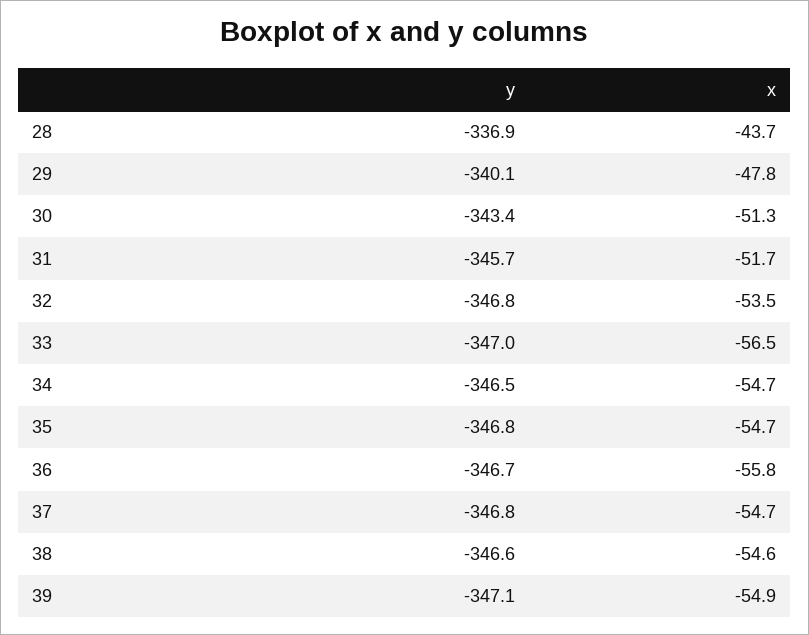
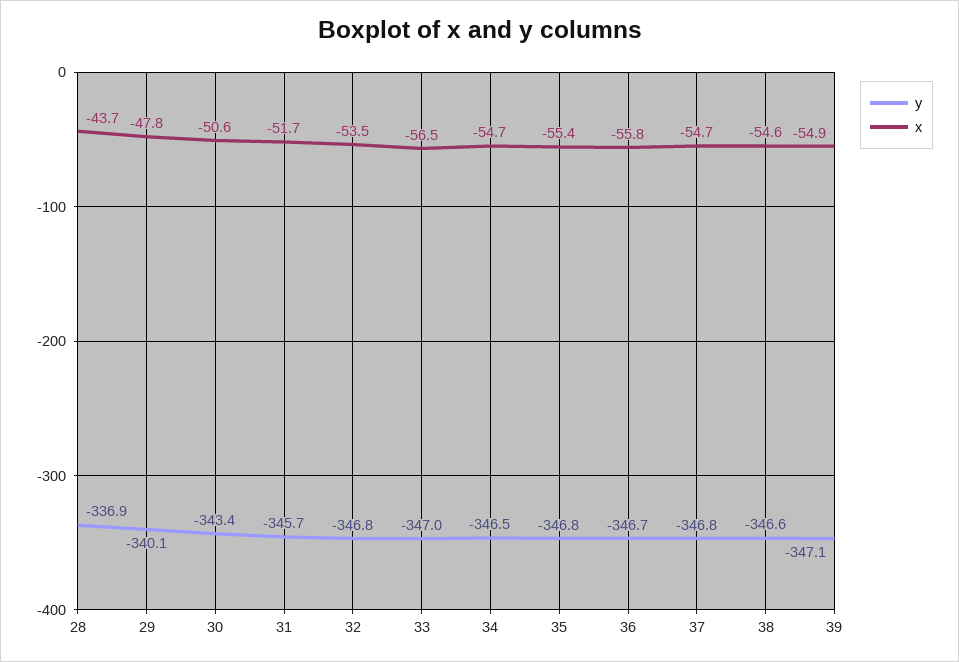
  {
    "y": {
      "28": -336.9,
      "29": -340.1,
      "30": -343.4,
      "31": -345.7,
      "32": -346.8,
      "33": -347,
      "34": -346.5,
      "35": -346.8,
      "36": -346.7,
      "37": -346.8,
      "38": -346.6,
      "39": -347.1
    },
    "x": {
      "28": -43.7,
      "29": -47.8,
-     "30": -51.3,
+     "30": -50.6,
      "31": -51.7,
      "32": -53.5,
      "33": -56.5,
      "34": -54.7,
-     "35": -54.7,
+     "35": -55.4,
      "36": -55.8,
      "37": -54.7,
      "38": -54.6,
      "39": -54.9
    }
  }

